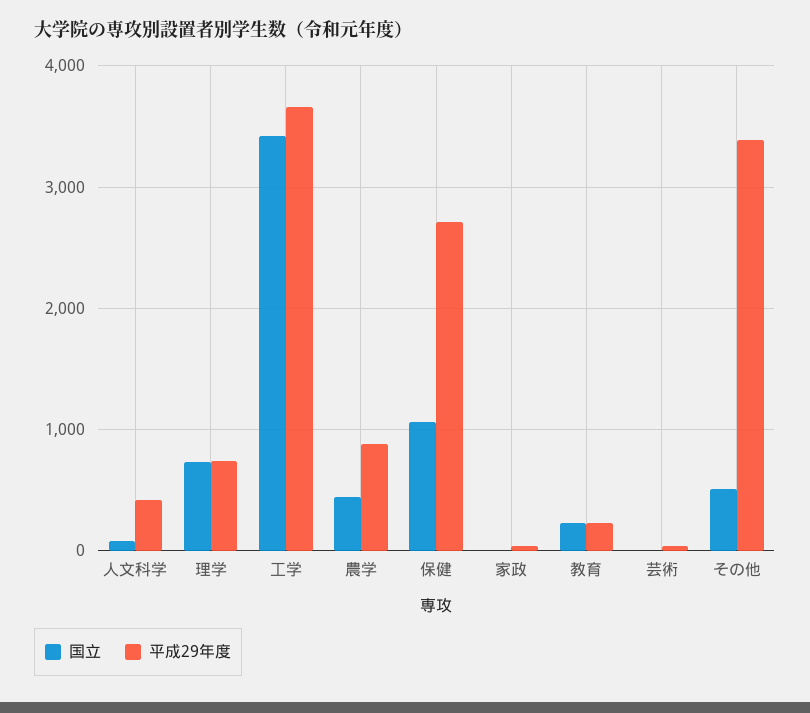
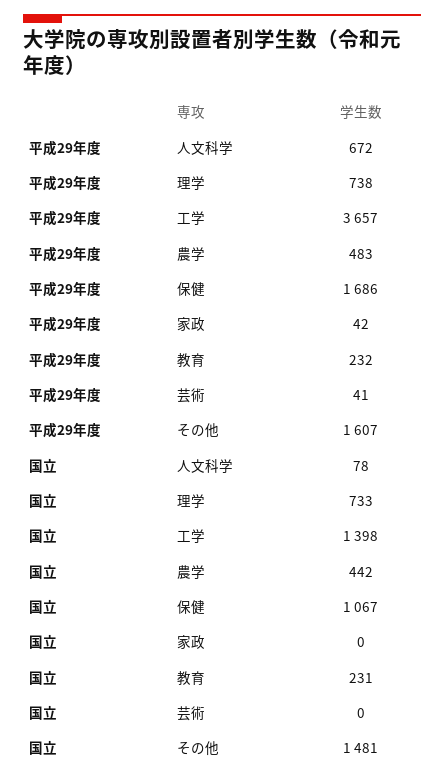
  {
    "国立": {
      "人文科学": 78,
      "理学": 733,
-     "工学": 3400,
+     "工学": 1398,
      "農学": 442,
      "保健": 1067,
      "家政": 0,
      "教育": 231,
      "芸術": 0,
-     "その他": 500
+     "その他": 1481
    },
    "平成29年度": {
-     "人文科学": 400,
+     "人文科学": 672,
      "理学": 738,
      "工学": 3657,
-     "農学": 900,
+     "農学": 483,
-     "保健": 2700,
+     "保健": 1686,
      "家政": 42,
      "教育": 232,
      "芸術": 41,
-     "その他": 3400
+     "その他": 1607
    }
  }

